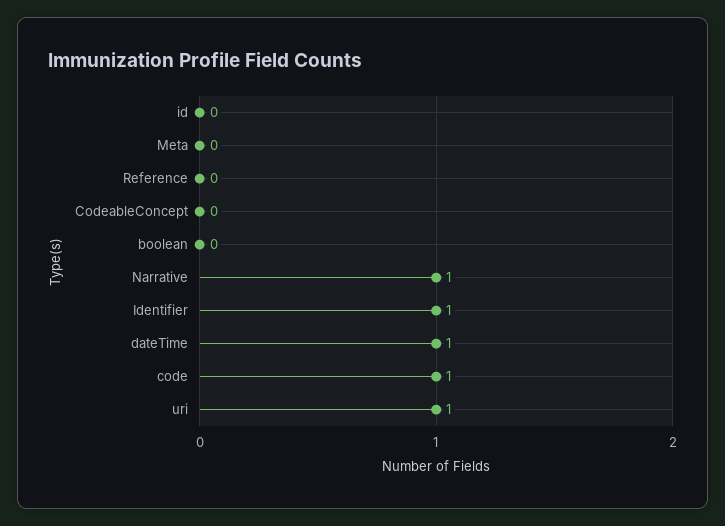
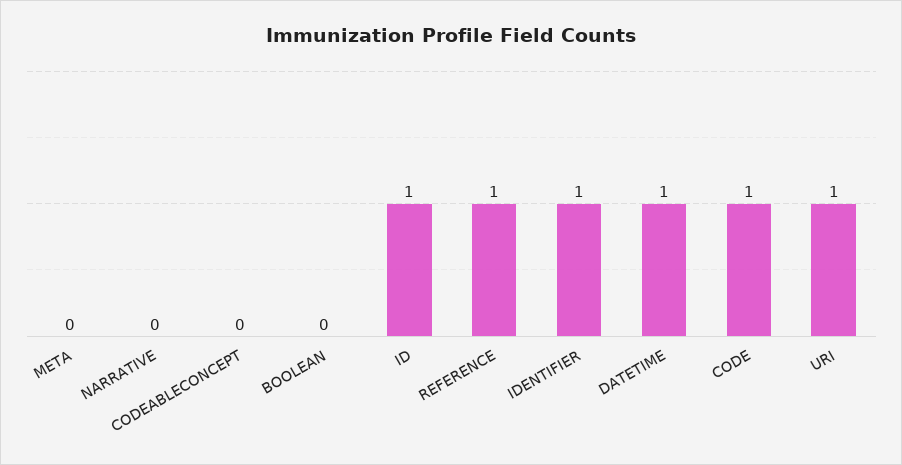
  {
-   "id": 0,
+   "id": 1,
    "Meta": 0,
-   "Reference": 0,
+   "Reference": 1,
    "CodeableConcept": 0,
    "boolean": 0,
-   "Narrative": 1,
+   "Narrative": 0,
    "Identifier": 1,
    "dateTime": 1,
    "code": 1,
    "uri": 1
  }

